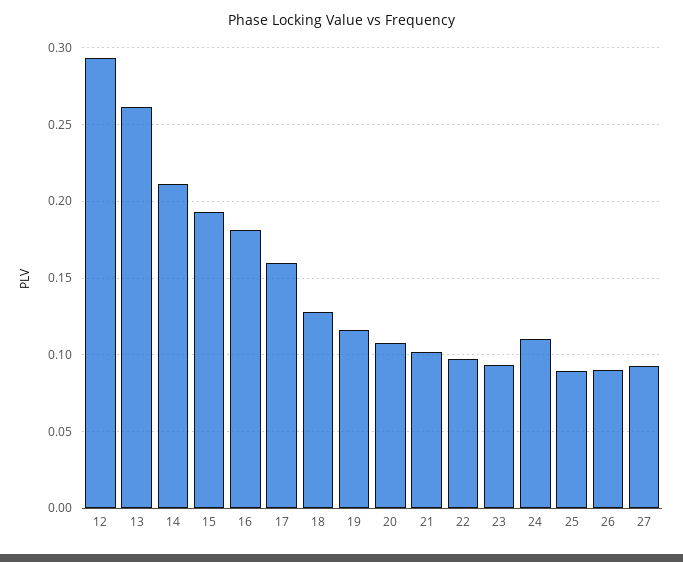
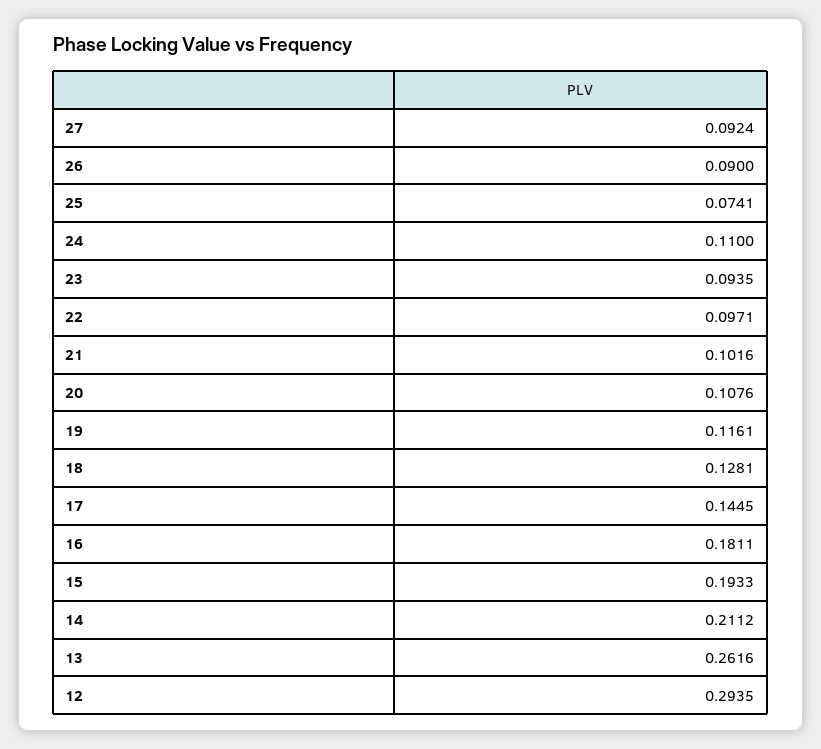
  {
    "12": 0.2935,
    "13": 0.2616,
    "14": 0.2112,
    "15": 0.1933,
    "16": 0.1811,
-   "17": 0.16,
+   "17": 0.1445,
    "18": 0.1281,
    "19": 0.1161,
    "20": 0.1076,
    "21": 0.1016,
    "22": 0.0971,
    "23": 0.0935,
    "24": 0.11,
-   "25": 0.09,
+   "25": 0.0741,
    "26": 0.09,
    "27": 0.0924
  }

